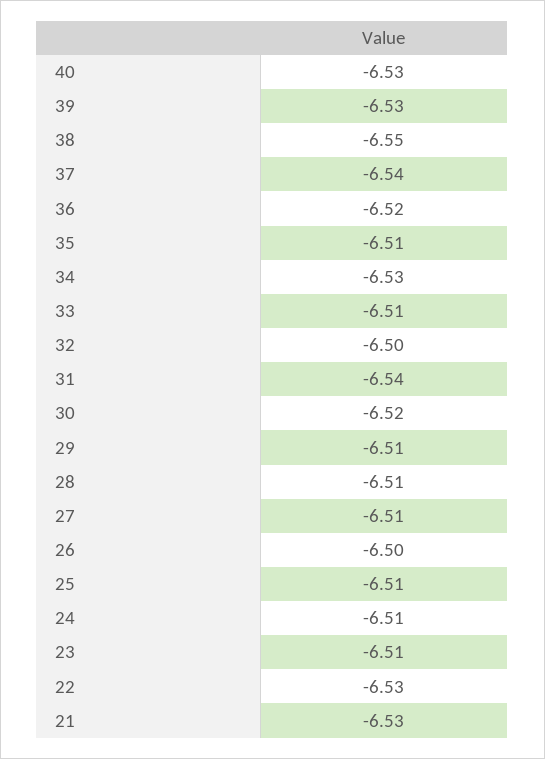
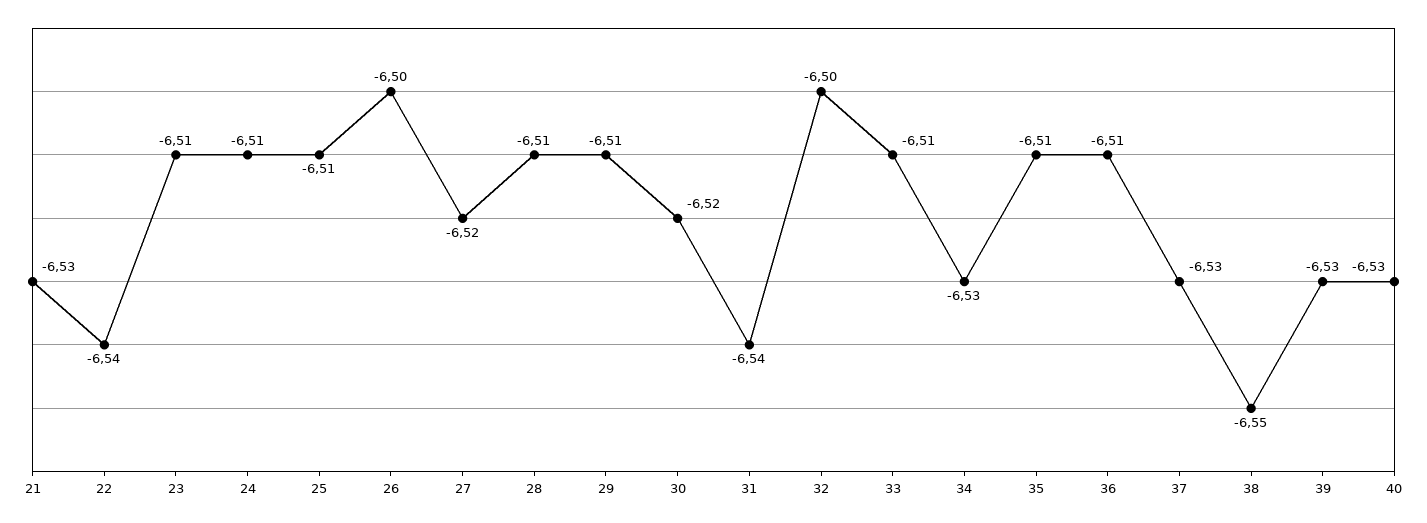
  {
    "40": -6.53,
    "39": -6.53,
    "38": -6.55,
-   "37": -6.54,
+   "37": -6.53,
-   "36": -6.52,
+   "36": -6.51,
    "35": -6.51,
    "34": -6.53,
    "33": -6.51,
    "32": -6.5,
    "31": -6.54,
    "30": -6.52,
    "29": -6.51,
    "28": -6.51,
-   "27": -6.51,
+   "27": -6.52,
    "26": -6.5,
    "25": -6.51,
    "24": -6.51,
    "23": -6.51,
-   "22": -6.53,
+   "22": -6.54,
    "21": -6.53
  }

